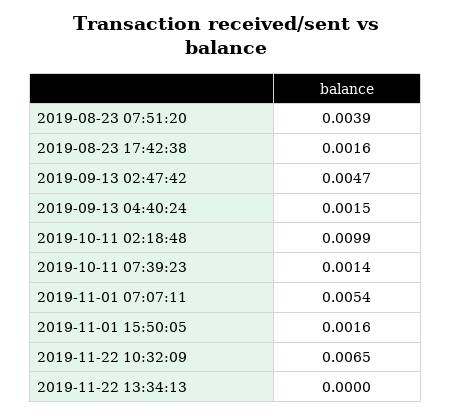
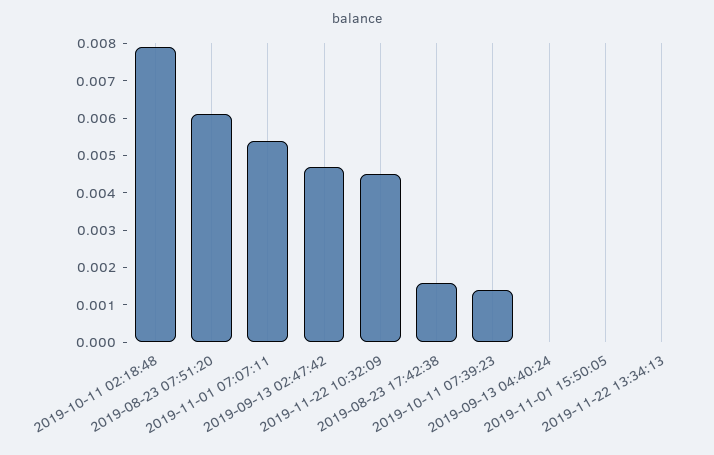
  {
-   "2019-08-23 07:51:20": 0.0039,
+   "2019-08-23 07:51:20": 0.006,
    "2019-08-23 17:42:38": 0.0016,
    "2019-09-13 02:47:42": 0.0047,
-   "2019-09-13 04:40:24": 0.0015,
+   "2019-09-13 04:40:24": 0,
-   "2019-10-11 02:18:48": 0.0099,
+   "2019-10-11 02:18:48": 0.008,
    "2019-10-11 07:39:23": 0.0014,
    "2019-11-01 07:07:11": 0.0054,
-   "2019-11-01 15:50:05": 0.0016,
+   "2019-11-01 15:50:05": 0,
-   "2019-11-22 10:32:09": 0.0065,
+   "2019-11-22 10:32:09": 0.0045,
    "2019-11-22 13:34:13": 0
  }

